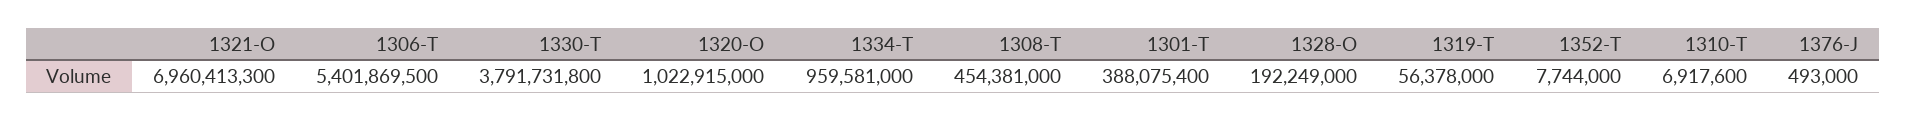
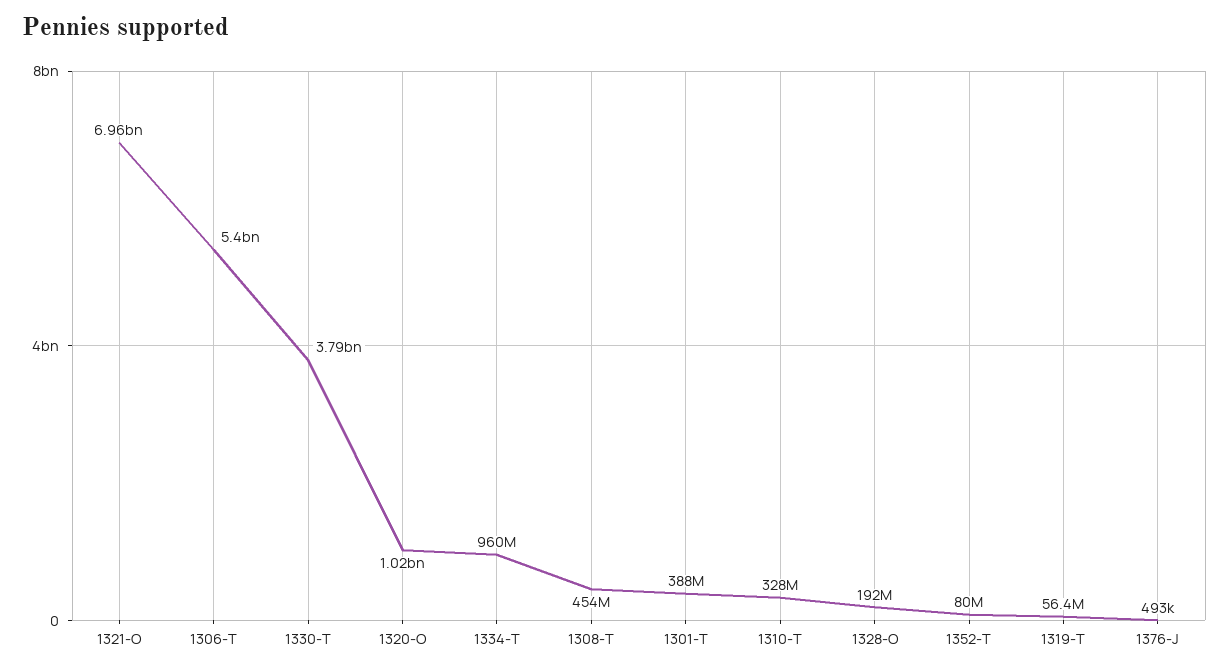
  {
    "1321-O": 6960413300,
    "1306-T": 5401869500,
    "1330-T": 3791731800,
    "1320-O": 1022915000,
    "1334-T": 959581000,
    "1308-T": 454381000,
    "1301-T": 388075400,
    "1328-O": 192249000,
    "1319-T": 56378000,
-   "1352-T": 7744000,
+   "1352-T": 80000000,
-   "1310-T": 6917600,
+   "1310-T": 328000000,
    "1376-J": 493000
  }

